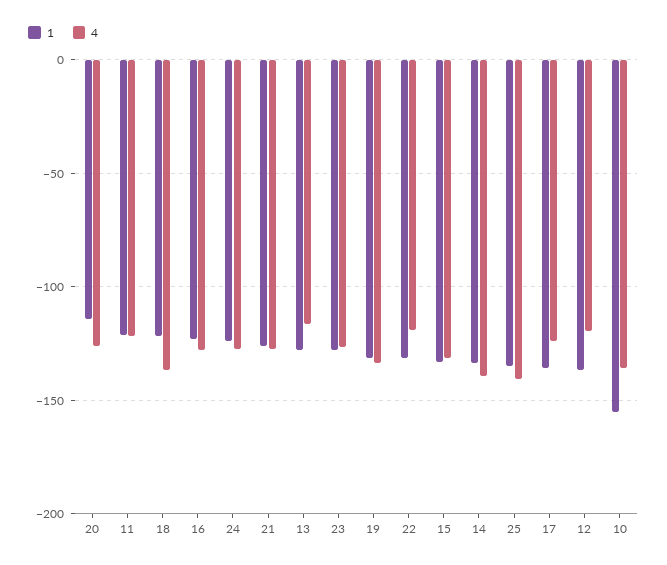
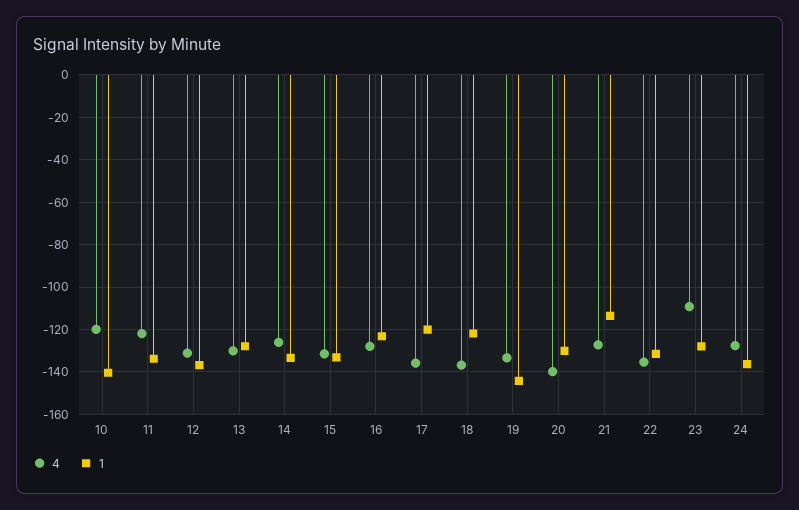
  {
    "1": {
-     "20": -115,
+     "20": -130,
-     "11": -120,
+     "11": -135,
      "18": -120,
      "16": -125,
-     "24": -125,
+     "24": -135,
-     "21": -125,
+     "21": -115,
      "13": -130,
      "23": -130,
-     "19": -130,
+     "19": -145,
      "22": -130,
      "15": -135,
      "14": -135,
-     "25": -135,
-     "17": -135,
+     "17": -120,
      "12": -135,
-     "10": -155
+     "10": -140
    },
    "4": {
-     "20": -125,
+     "20": -140,
      "11": -120,
      "18": -135,
      "16": -130,
      "24": -130,
      "21": -125,
-     "13": -115,
+     "13": -130,
-     "23": -125,
+     "23": -110,
      "19": -135,
-     "22": -120,
+     "22": -135,
      "15": -130,
-     "14": -140,
+     "14": -125,
-     "25": -140,
-     "17": -125,
+     "17": -135,
-     "12": -120,
+     "12": -130,
-     "10": -135
+     "10": -120
    }
  }

